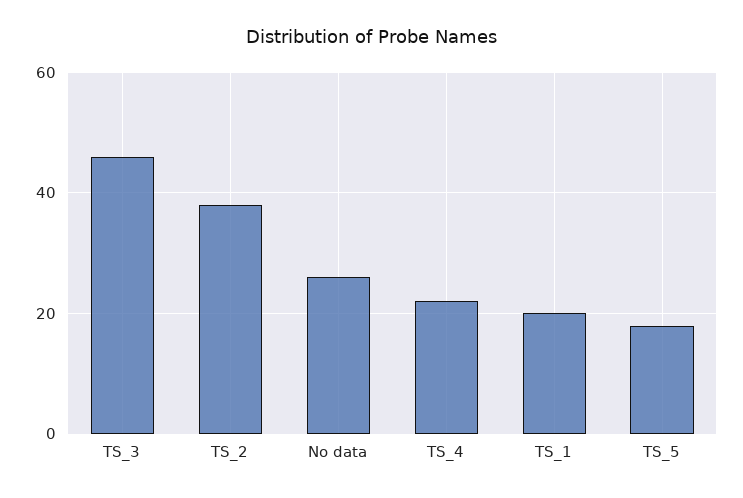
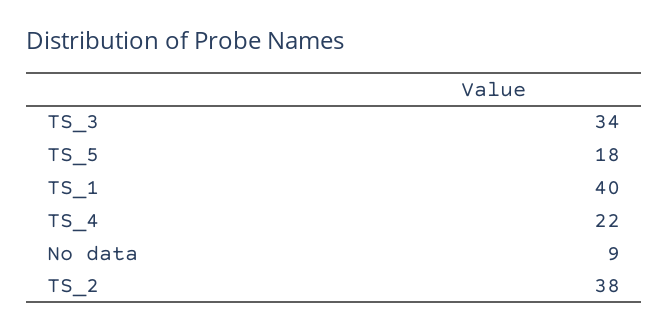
  {
-   "TS_3": 45,
+   "TS_3": 34,
    "TS_2": 38,
-   "No data": 25,
+   "No data": 9,
    "TS_4": 22,
-   "TS_1": 20,
+   "TS_1": 40,
    "TS_5": 18
  }

